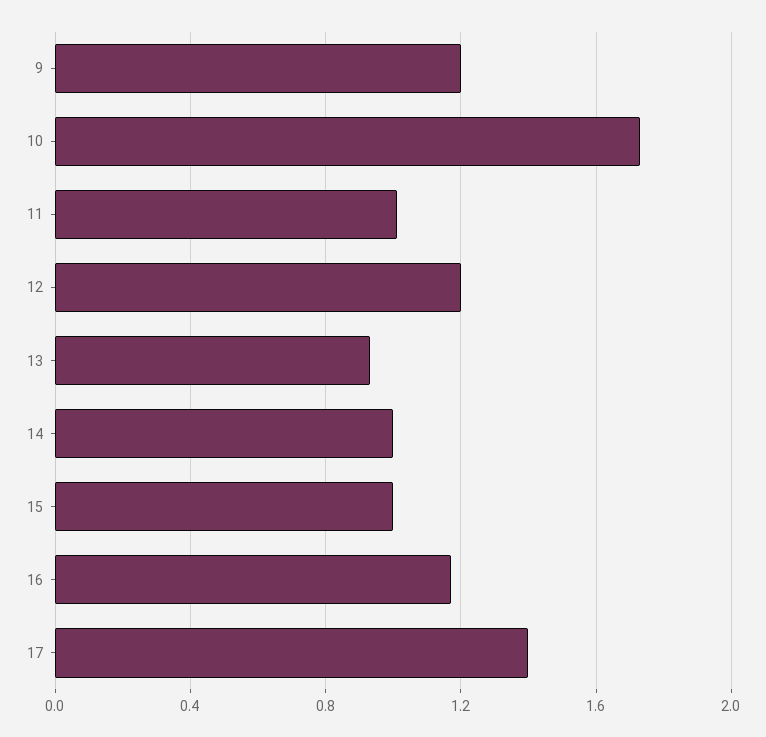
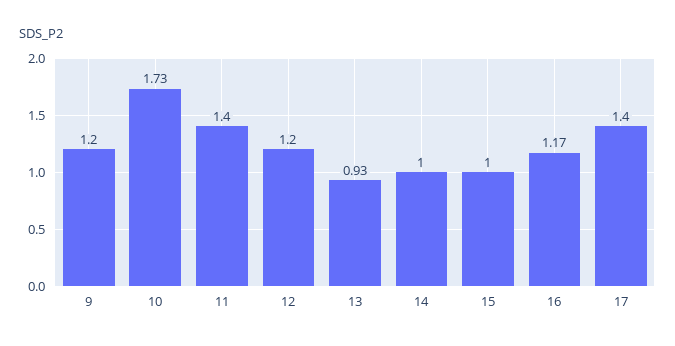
  {
    "9": 1.2,
    "10": 1.73,
-   "11": 1,
+   "11": 1.4,
    "12": 1.2,
    "13": 0.93,
    "14": 1,
    "15": 1,
    "16": 1.17,
    "17": 1.4
  }

